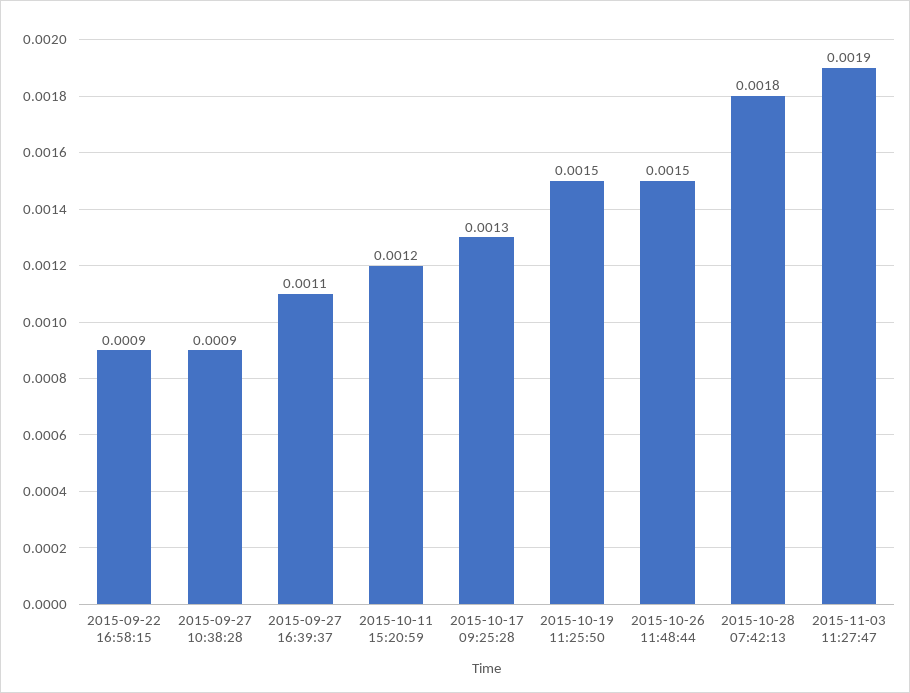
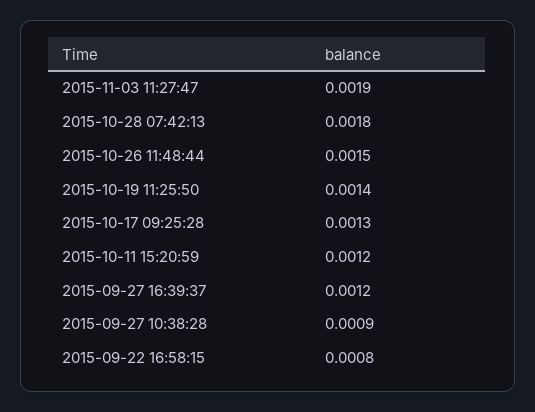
  {
-   "2015-09-22 16:58:15": 0.0009,
+   "2015-09-22 16:58:15": 0.0008,
    "2015-09-27 10:38:28": 0.0009,
-   "2015-09-27 16:39:37": 0.0011,
+   "2015-09-27 16:39:37": 0.0012,
    "2015-10-11 15:20:59": 0.0012,
    "2015-10-17 09:25:28": 0.0013,
-   "2015-10-19 11:25:50": 0.0015,
+   "2015-10-19 11:25:50": 0.0014,
    "2015-10-26 11:48:44": 0.0015,
    "2015-10-28 07:42:13": 0.0018,
    "2015-11-03 11:27:47": 0.0019
  }

